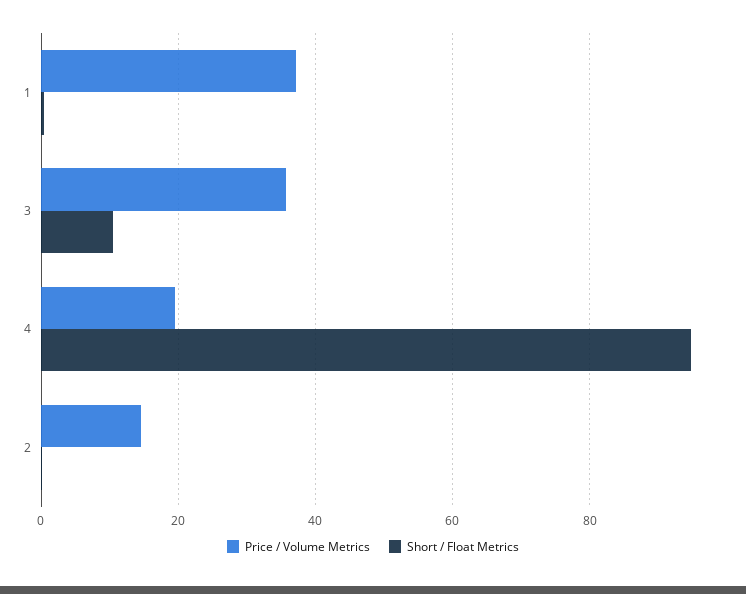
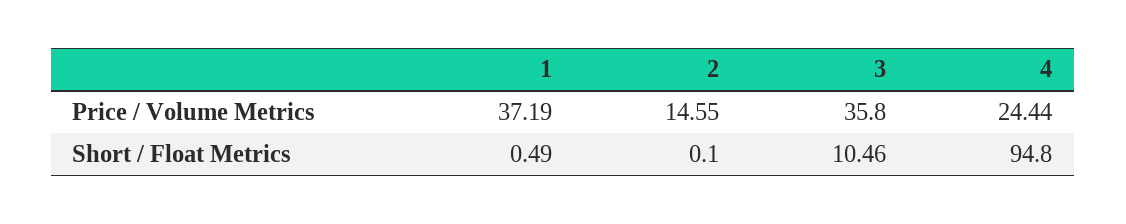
  {
    "Price / Volume Metrics": {
      "1": 37.19,
      "3": 35.8,
-     "4": 20,
+     "4": 24.44,
      "2": 14.55
    },
    "Short / Float Metrics": {
      "1": 0.49,
      "3": 10.46,
      "4": 94.8,
      "2": 0.1
    }
  }

